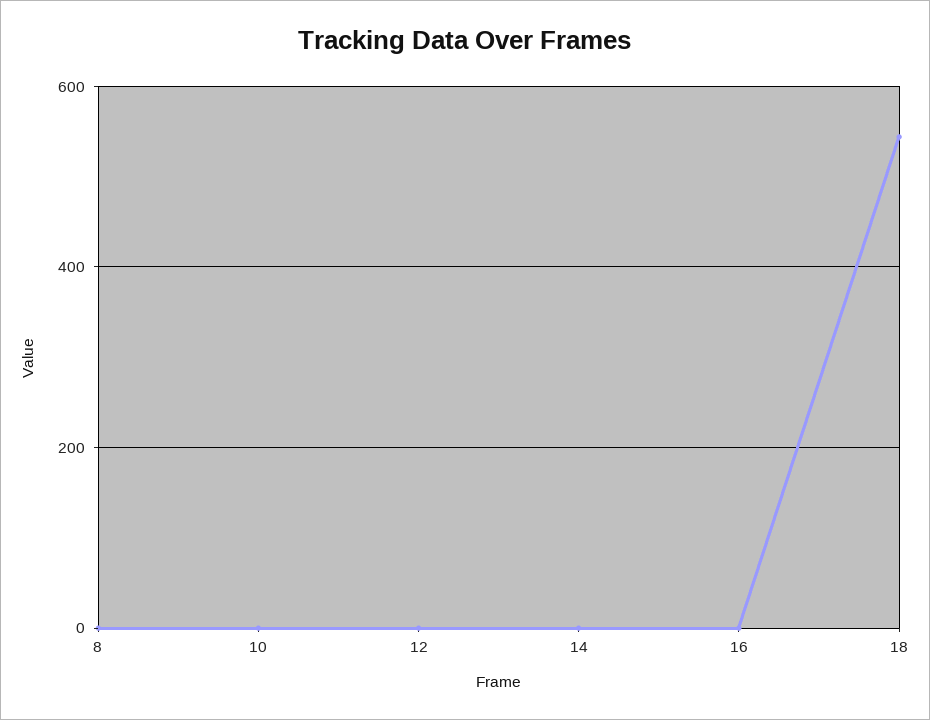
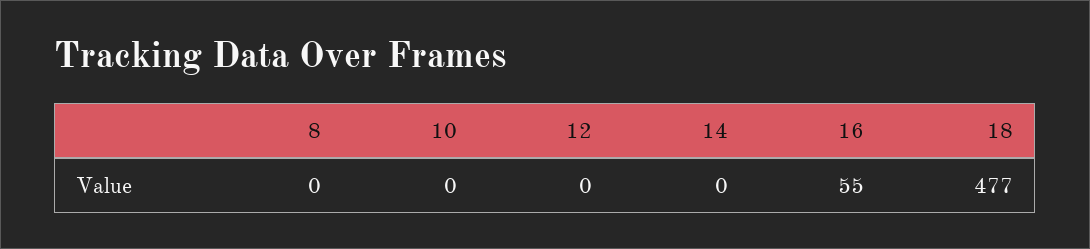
  {
    "8": 0,
    "10": 0,
    "12": 0,
    "14": 0,
-   "16": 0,
+   "16": 55,
-   "18": 540
+   "18": 477
  }

